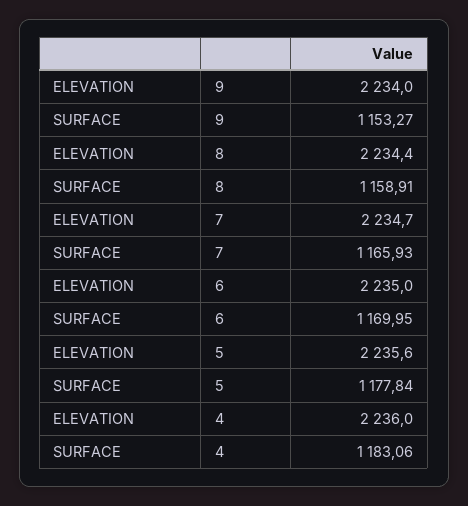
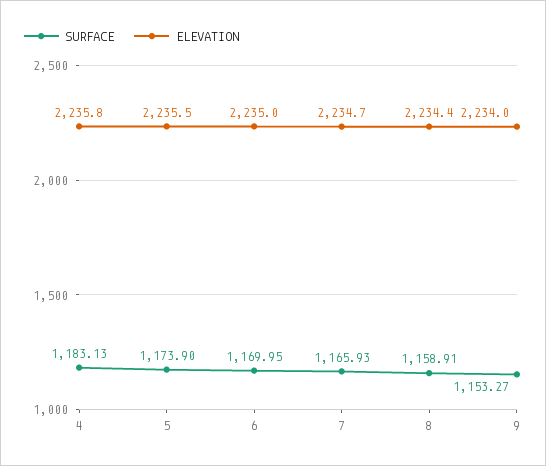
  {
    "ELEVATION": {
      "9": 2234,
      "8": 2234.4,
      "7": 2234.7,
      "6": 2235,
-     "5": 2235.6,
+     "5": 2235.5,
-     "4": 2236
+     "4": 2235.8
    },
    "SURFACE": {
      "9": 1153.27,
      "8": 1158.91,
      "7": 1165.93,
      "6": 1169.95,
-     "5": 1177.84,
+     "5": 1173.9,
-     "4": 1183.06
+     "4": 1183.13
    }
  }

